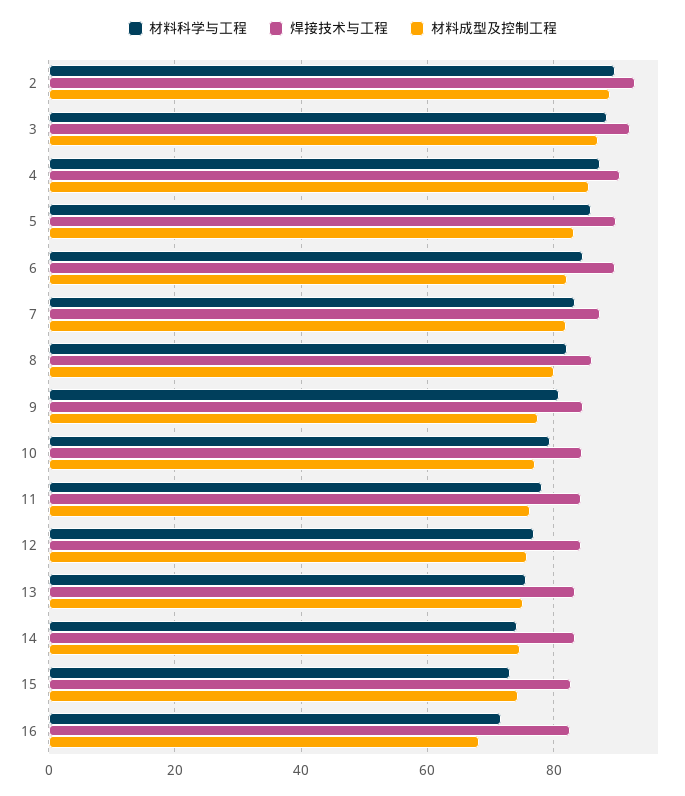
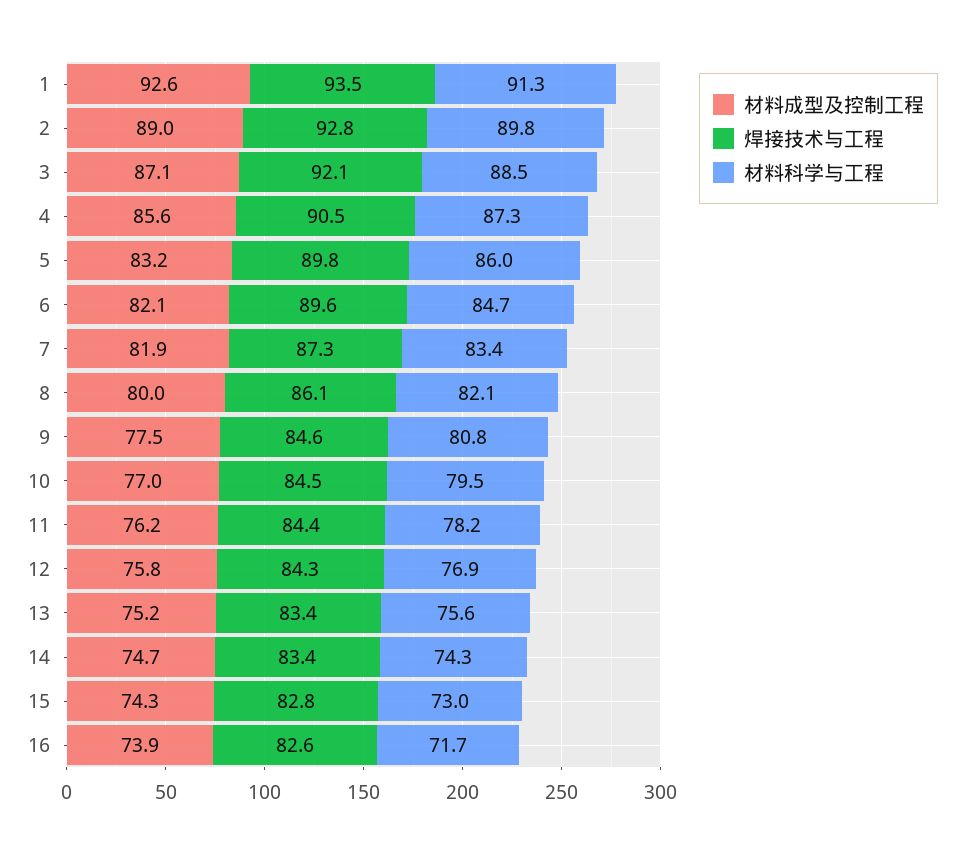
  {
    "材料科学与工程": {
      "2": 89.8,
      "3": 88.5,
      "4": 87.3,
      "5": 86,
      "6": 84.7,
      "7": 83.4,
      "8": 82.1,
      "9": 80.8,
      "10": 79.5,
      "11": 78.2,
      "12": 76.9,
      "13": 75.6,
      "14": 74.3,
      "15": 73,
-     "16": 71.7
+     "16": 71.7,
+     "1": 91.3
    },
    "焊接技术与工程": {
      "2": 92.8,
      "3": 92.1,
      "4": 90.5,
      "5": 89.8,
      "6": 89.6,
      "7": 87.3,
      "8": 86.1,
      "9": 84.6,
      "10": 84.5,
      "11": 84.4,
      "12": 84.3,
      "13": 83.4,
      "14": 83.4,
      "15": 82.8,
-     "16": 82.6
+     "16": 82.6,
+     "1": 93.5
    },
    "材料成型及控制工程": {
      "2": 89,
      "3": 87.1,
      "4": 85.6,
      "5": 83.2,
      "6": 82.1,
      "7": 81.9,
      "8": 80,
      "9": 77.5,
      "10": 77,
      "11": 76.2,
      "12": 75.8,
      "13": 75.2,
      "14": 74.7,
      "15": 74.3,
-     "16": 68
+     "16": 73.9,
+     "1": 92.6
    }
  }

